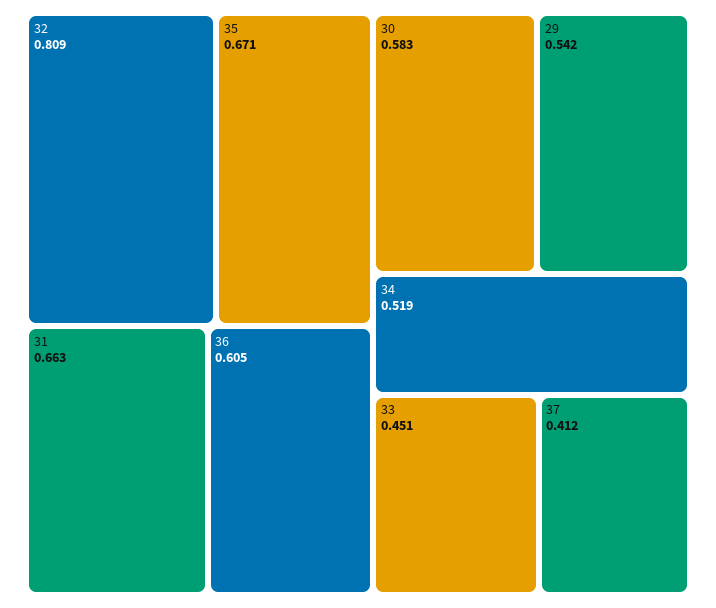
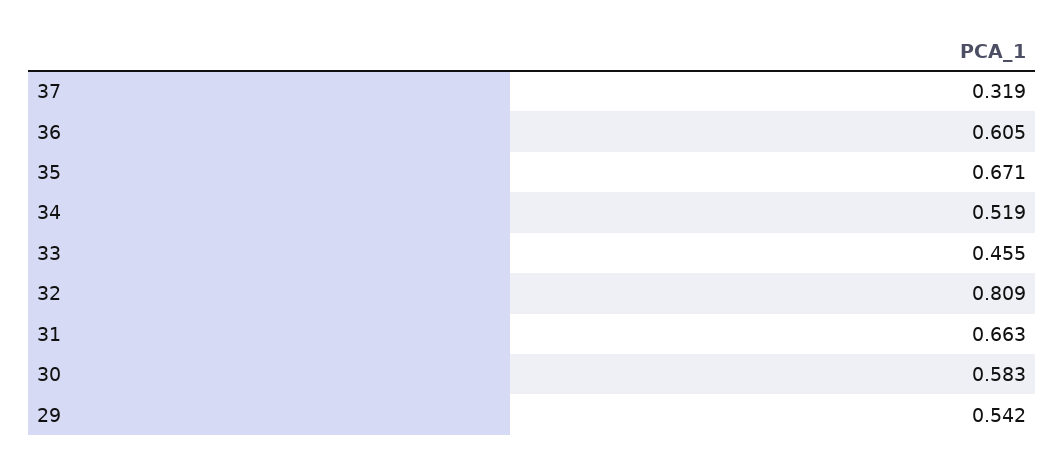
  {
    "32": 0.809,
    "35": 0.671,
    "31": 0.663,
    "36": 0.605,
    "30": 0.583,
    "29": 0.542,
    "34": 0.519,
-   "33": 0.451,
+   "33": 0.455,
-   "37": 0.412
+   "37": 0.319
  }

